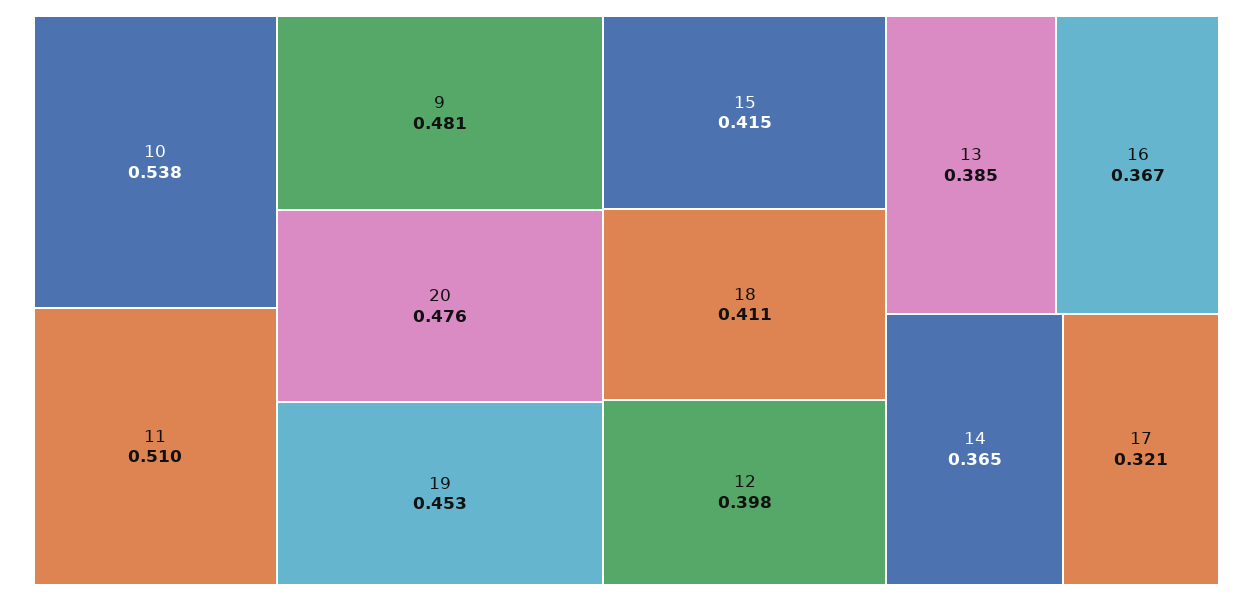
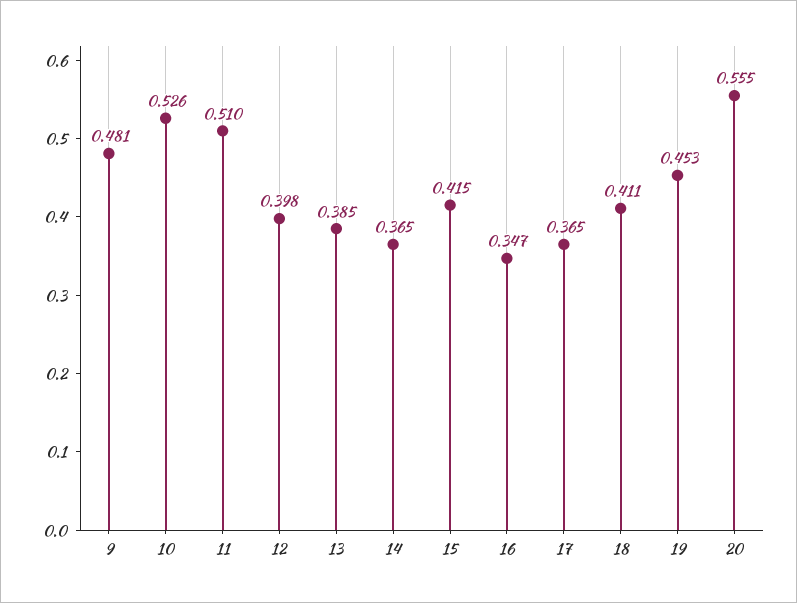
  {
-   "10": 0.538,
+   "10": 0.526,
    "11": 0.51,
    "9": 0.481,
-   "20": 0.476,
+   "20": 0.555,
    "19": 0.453,
    "15": 0.415,
    "18": 0.411,
    "12": 0.398,
    "13": 0.385,
-   "16": 0.367,
+   "16": 0.347,
    "14": 0.365,
-   "17": 0.321
+   "17": 0.365
  }

